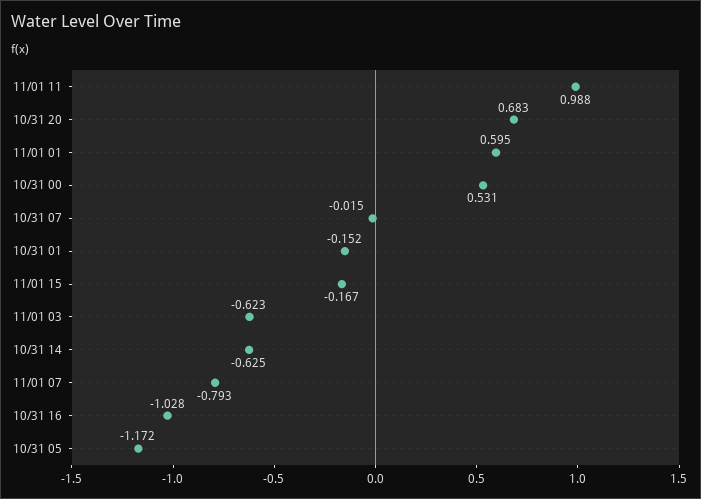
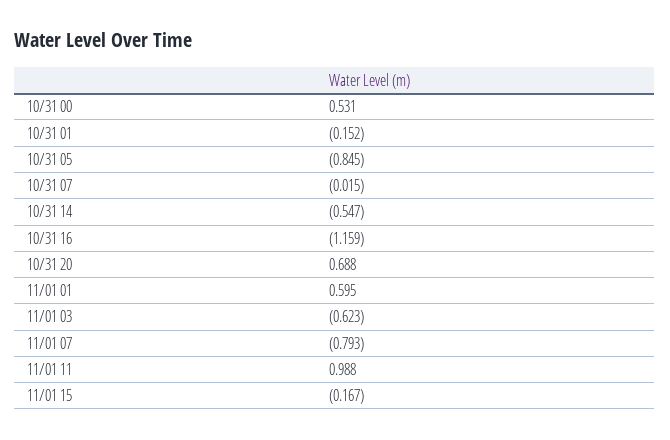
  {
    "11/01 11": 0.988,
-   "10/31 20": 0.683,
+   "10/31 20": 0.688,
    "11/01 01": 0.595,
    "10/31 00": 0.531,
    "10/31 07": -0.015,
    "10/31 01": -0.152,
    "11/01 15": -0.167,
    "11/01 03": -0.623,
-   "10/31 14": -0.625,
+   "10/31 14": -0.547,
    "11/01 07": -0.793,
-   "10/31 16": -1.028,
+   "10/31 16": -1.159,
-   "10/31 05": -1.172
+   "10/31 05": -0.845
  }

